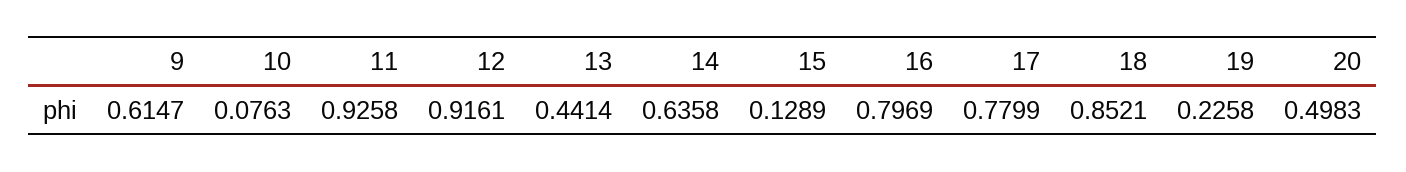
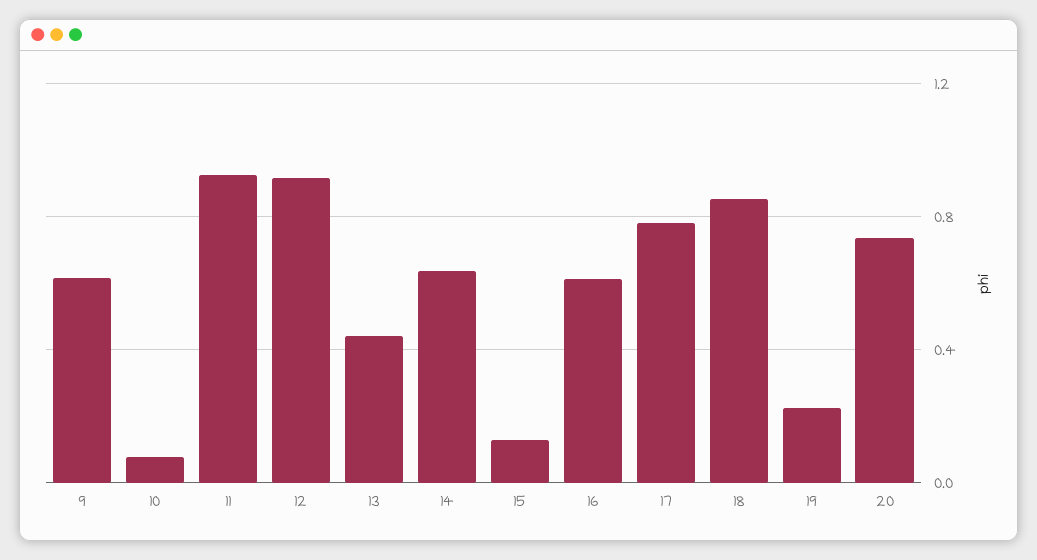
  {
    "9": 0.6147,
    "10": 0.0763,
    "11": 0.9258,
    "12": 0.9161,
    "13": 0.4414,
    "14": 0.6358,
    "15": 0.1289,
-   "16": 0.7969,
+   "16": 0.6,
    "17": 0.7799,
    "18": 0.8521,
    "19": 0.2258,
-   "20": 0.4983
+   "20": 0.75
  }

